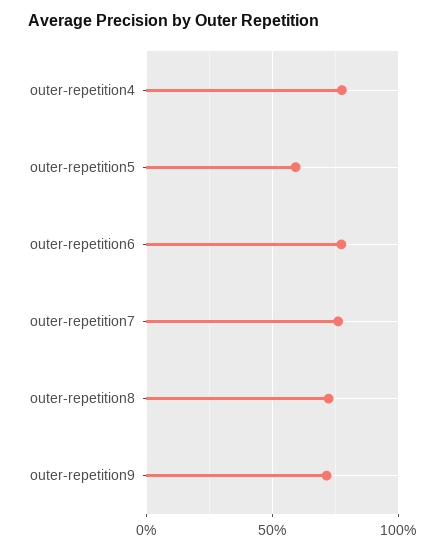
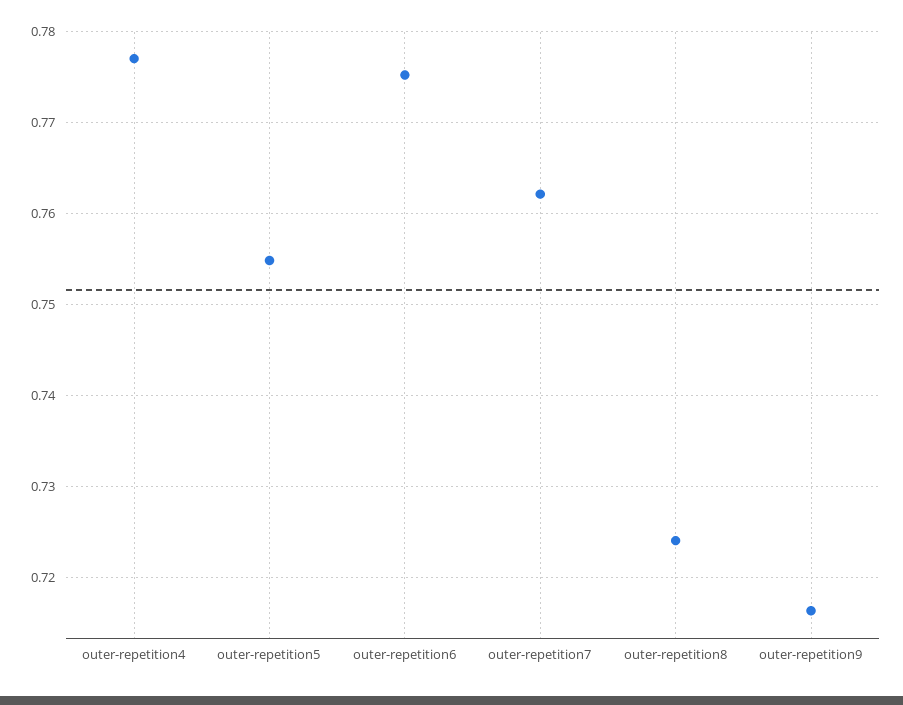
  {
    "outer-repetition4": 0.777,
-   "outer-repetition5": 0.6,
+   "outer-repetition5": 0.755,
    "outer-repetition6": 0.775,
    "outer-repetition7": 0.762,
    "outer-repetition8": 0.724,
    "outer-repetition9": 0.716
  }

